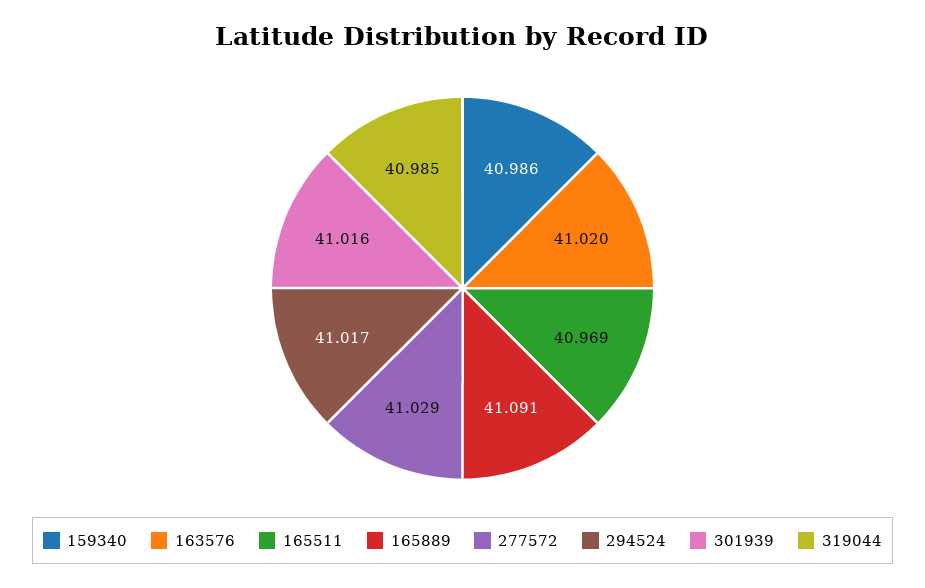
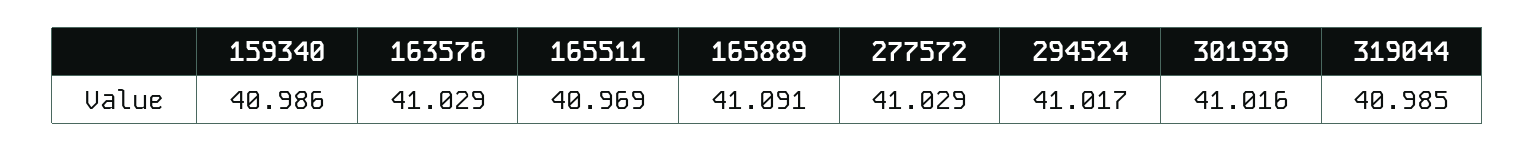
  {
    "159340": 40.986,
-   "163576": 41.02,
+   "163576": 41.029,
    "165511": 40.969,
    "165889": 41.091,
    "277572": 41.029,
    "294524": 41.017,
    "301939": 41.016,
    "319044": 40.985
  }

